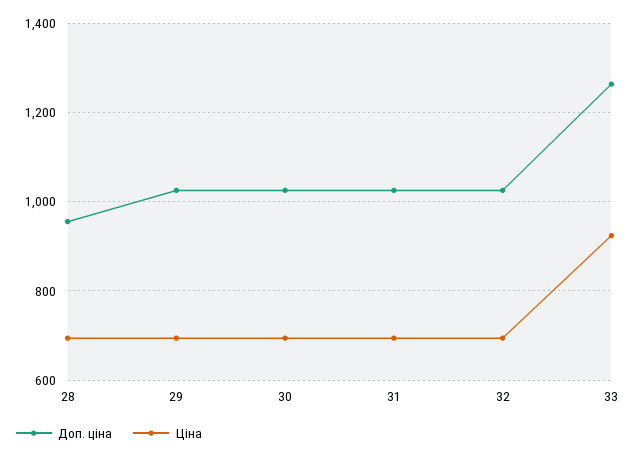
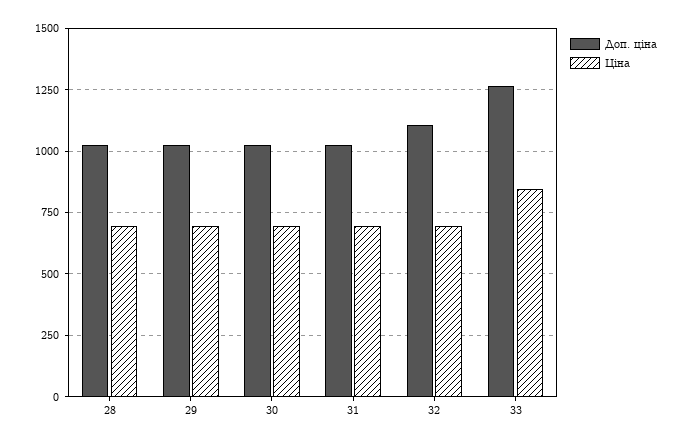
  {
    "Доп. ціна": {
-     "28": 960,
+     "28": 1025,
      "29": 1020,
      "30": 1020,
      "31": 1020,
-     "32": 1020,
+     "32": 1100,
      "33": 1260
    },
    "Ціна": {
      "28": 700,
      "29": 700,
      "30": 700,
      "31": 700,
      "32": 700,
-     "33": 920
+     "33": 850
    }
  }

